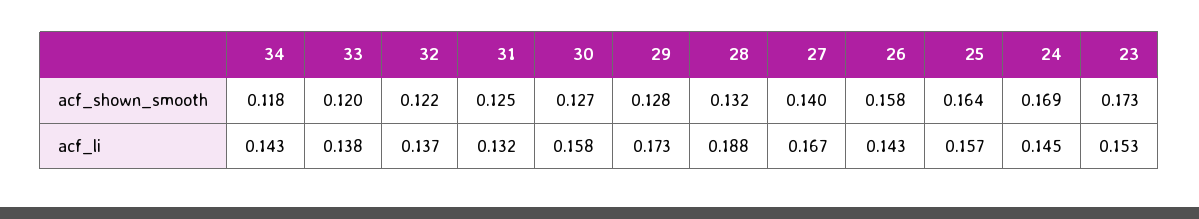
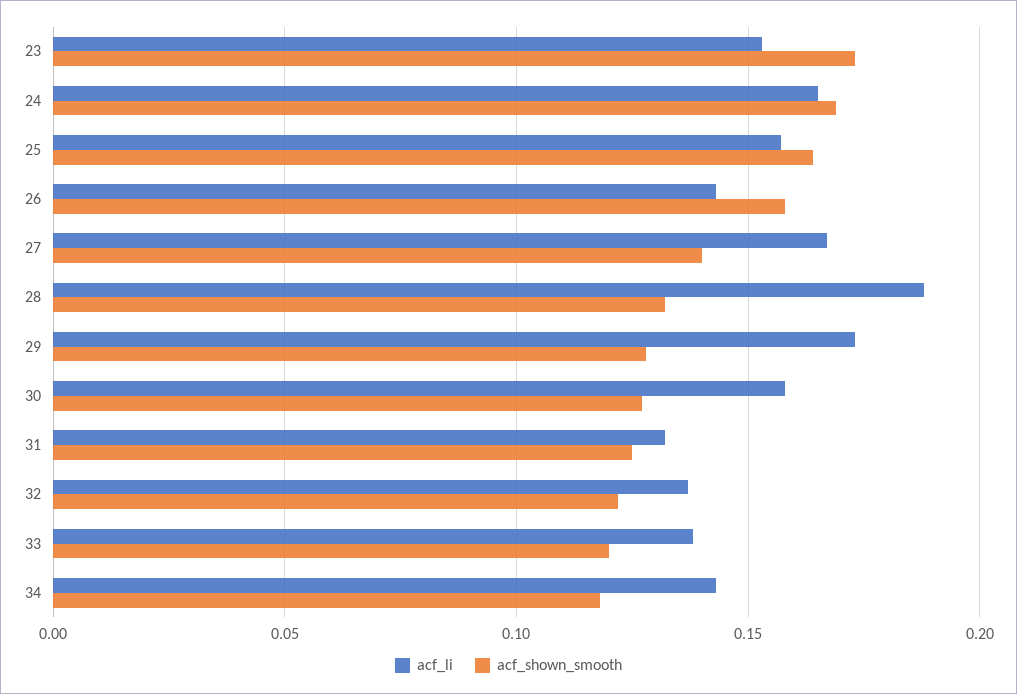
  {
    "acf_shown_smooth": {
      "34": 0.118,
      "33": 0.12,
      "32": 0.122,
      "31": 0.125,
      "30": 0.127,
      "29": 0.128,
      "28": 0.132,
      "27": 0.14,
      "26": 0.158,
      "25": 0.164,
      "24": 0.169,
      "23": 0.173
    },
    "acf_li": {
      "34": 0.143,
      "33": 0.138,
      "32": 0.137,
      "31": 0.132,
      "30": 0.158,
      "29": 0.173,
      "28": 0.188,
      "27": 0.167,
      "26": 0.143,
      "25": 0.157,
-     "24": 0.145,
+     "24": 0.165,
      "23": 0.153
    }
  }

